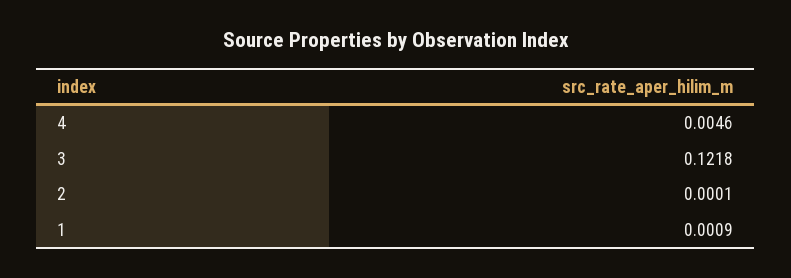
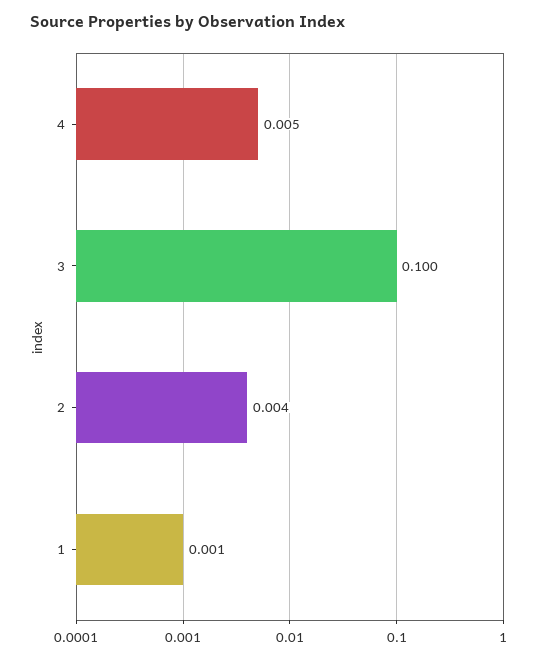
  {
    "4": 0.0046,
-   "3": 0.1218,
+   "3": 0.1,
-   "2": 0.0001,
+   "2": 0.004,
    "1": 0.0009
  }

